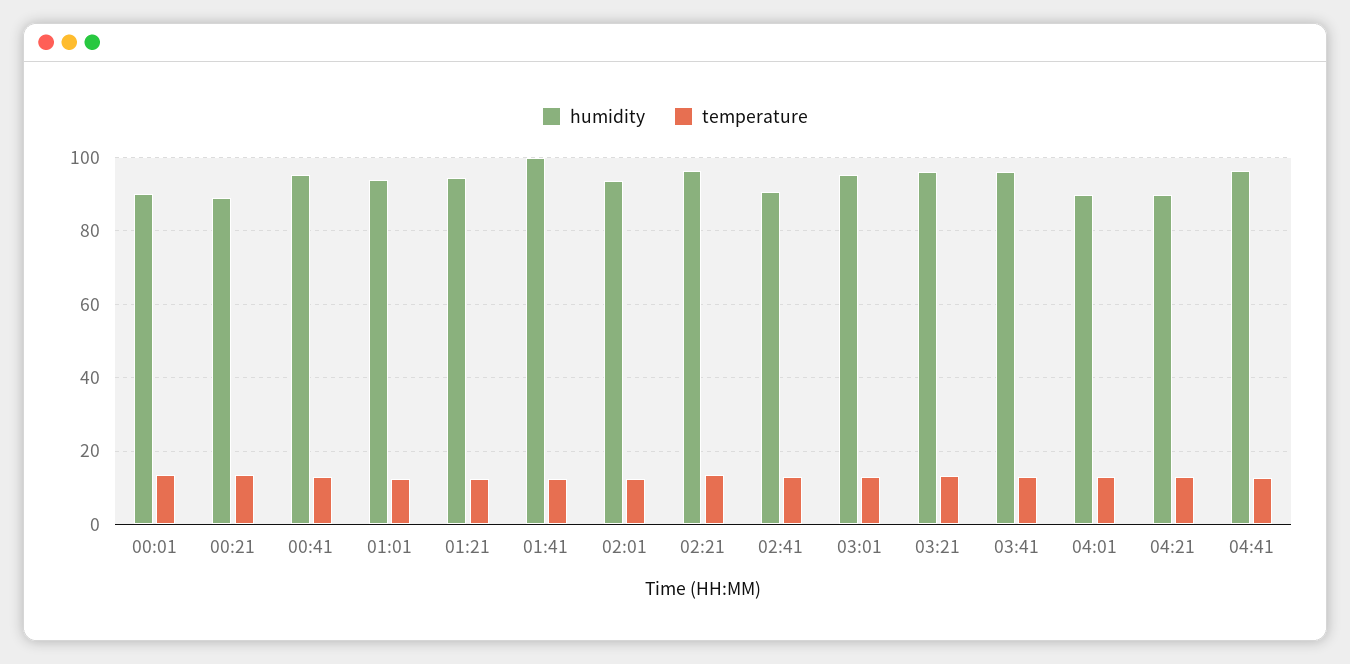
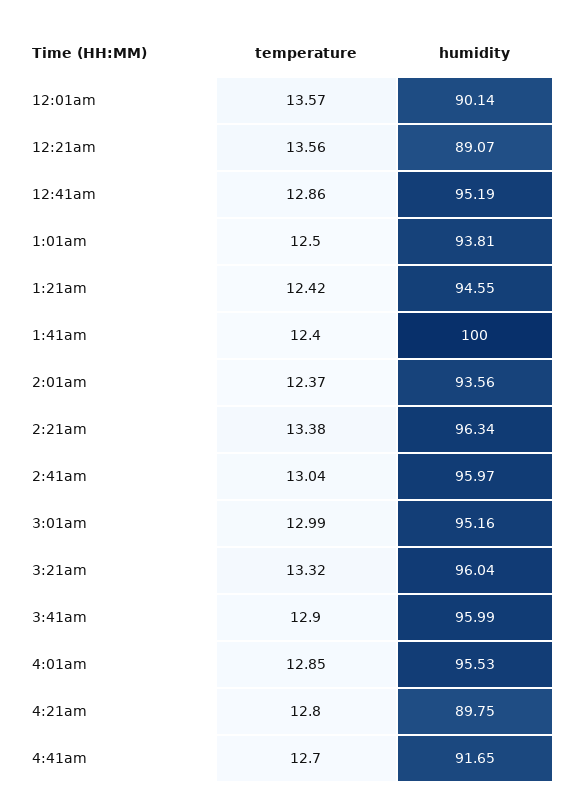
  {
    "humidity": {
      "00:01": 90.14,
      "00:21": 89.07,
      "00:41": 95.19,
      "01:01": 93.81,
      "01:21": 94.55,
      "01:41": 100,
      "02:01": 93.56,
      "02:21": 96.34,
-     "02:41": 90,
+     "02:41": 95.97,
      "03:01": 95.16,
      "03:21": 96.04,
      "03:41": 95.99,
-     "04:01": 90,
+     "04:01": 95.53,
      "04:21": 89.75,
-     "04:41": 96
+     "04:41": 91.65
    },
    "temperature": {
      "00:01": 13.57,
      "00:21": 13.56,
      "00:41": 12.86,
      "01:01": 12.5,
      "01:21": 12.42,
      "01:41": 12.4,
      "02:01": 12.37,
      "02:21": 13.38,
      "02:41": 13.04,
      "03:01": 12.99,
      "03:21": 13.32,
      "03:41": 12.9,
      "04:01": 12.85,
      "04:21": 12.8,
      "04:41": 12.7
    }
  }

